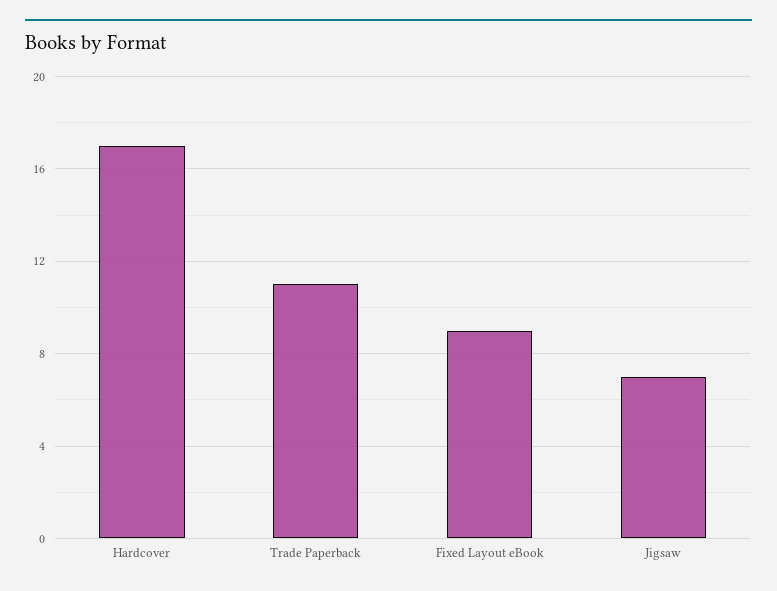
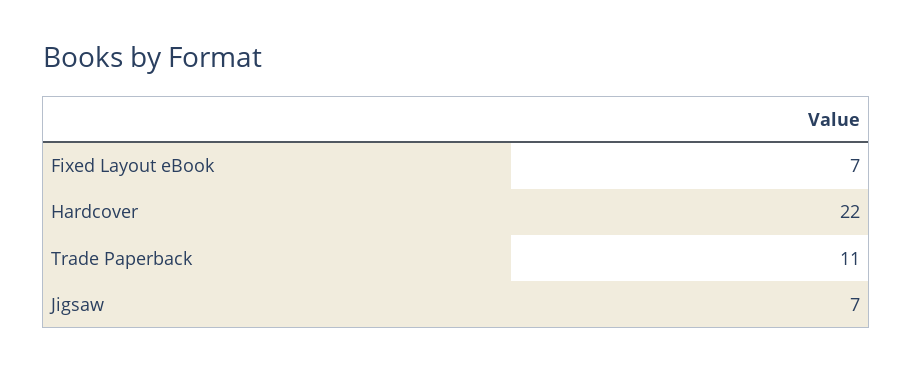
  {
-   "Hardcover": 17,
+   "Hardcover": 22,
    "Trade Paperback": 11,
-   "Fixed Layout eBook": 9,
+   "Fixed Layout eBook": 7,
    "Jigsaw": 7
  }

